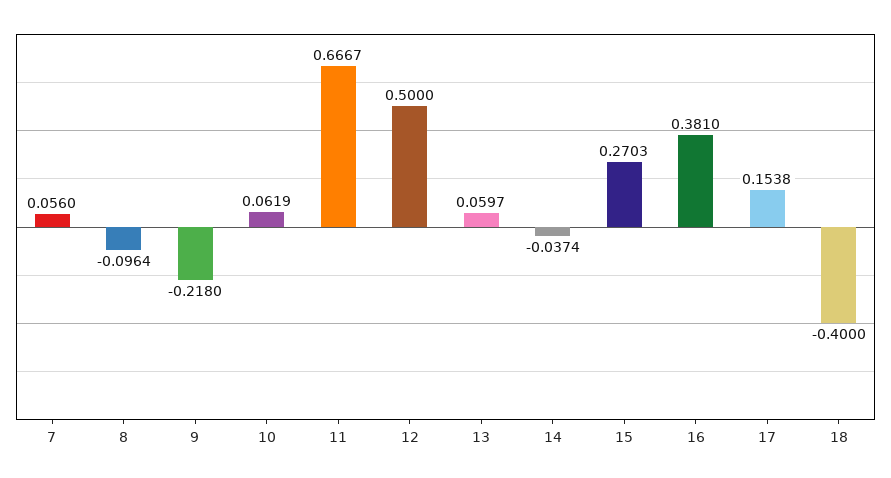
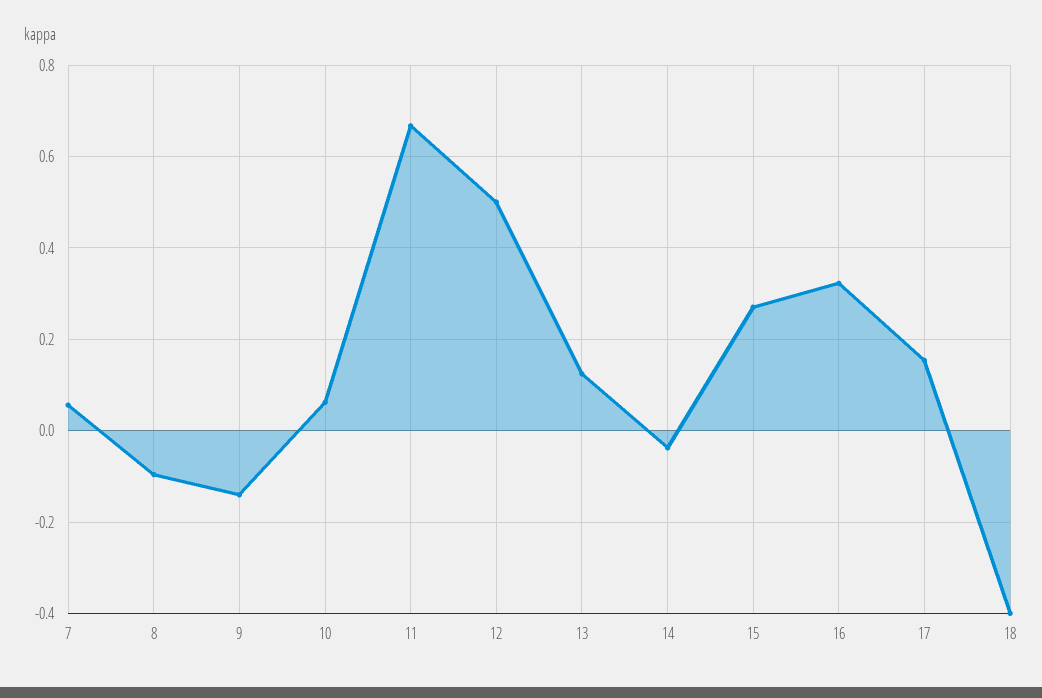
  {
    "7": 0.056,
    "8": -0.0964,
-   "9": -0.218,
+   "9": -0.14,
    "10": 0.0619,
    "11": 0.6667,
    "12": 0.5,
-   "13": 0.0597,
+   "13": 0.12,
    "14": -0.0374,
    "15": 0.2703,
-   "16": 0.381,
+   "16": 0.32,
    "17": 0.1538,
    "18": -0.4
  }

